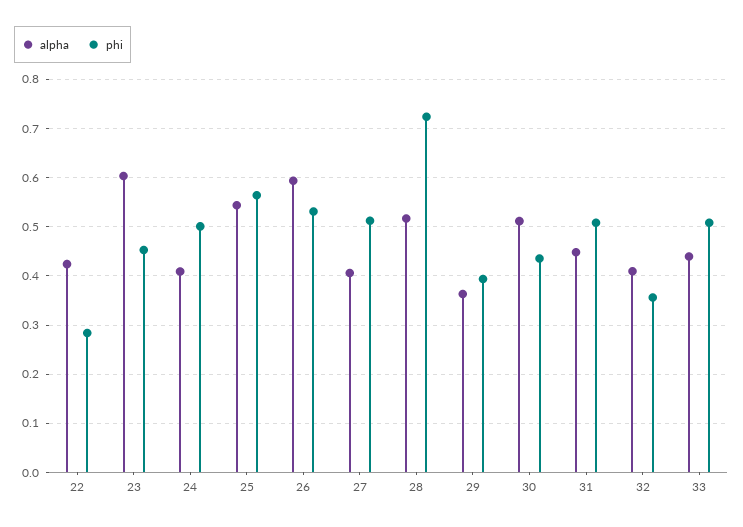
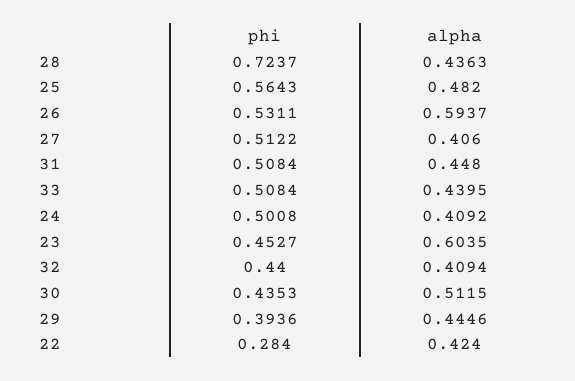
  {
    "alpha": {
      "22": 0.424,
      "23": 0.6035,
      "24": 0.4092,
-     "25": 0.54,
+     "25": 0.482,
      "26": 0.5937,
      "27": 0.406,
-     "28": 0.52,
+     "28": 0.4363,
-     "29": 0.36,
+     "29": 0.4446,
      "30": 0.5115,
      "31": 0.448,
      "32": 0.4094,
      "33": 0.4395
    },
    "phi": {
      "22": 0.284,
      "23": 0.4527,
      "24": 0.5008,
      "25": 0.5643,
      "26": 0.5311,
      "27": 0.5122,
      "28": 0.7237,
      "29": 0.3936,
      "30": 0.4353,
      "31": 0.5084,
-     "32": 0.36,
+     "32": 0.44,
      "33": 0.5084
    }
  }

